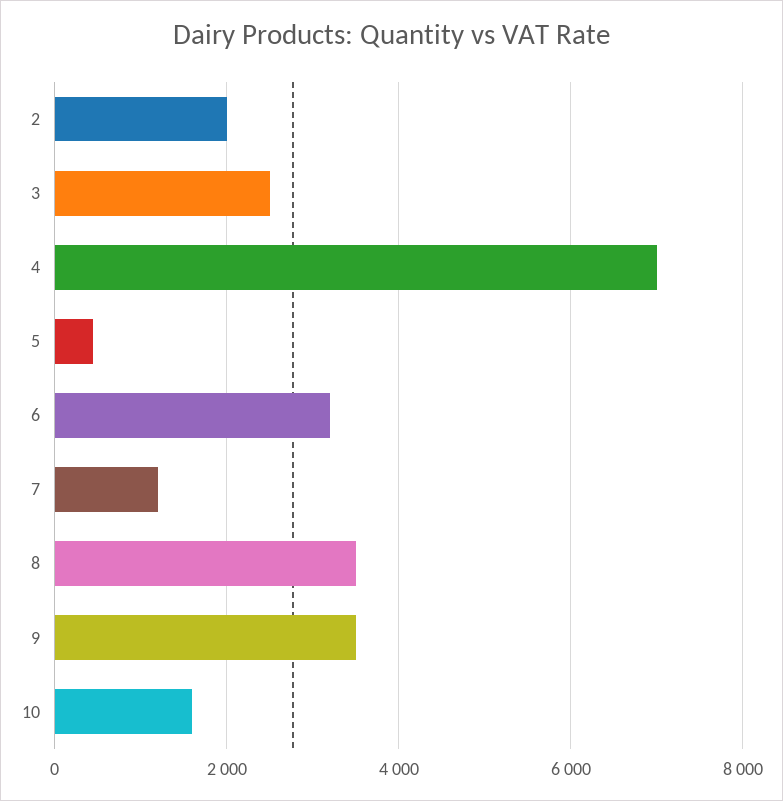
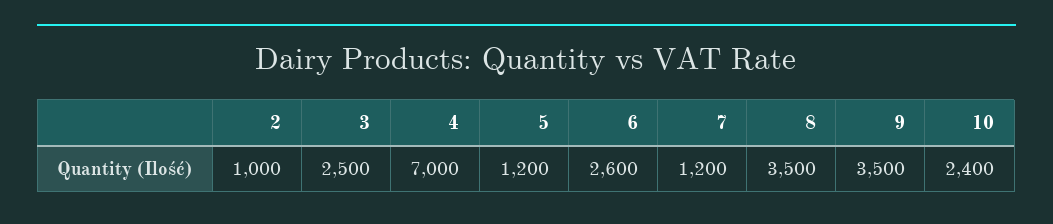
  {
-   "2": 2000,
+   "2": 1000,
    "3": 2500,
    "4": 7000,
-   "5": 400,
+   "5": 1200,
-   "6": 3200,
+   "6": 2600,
    "7": 1200,
    "8": 3500,
    "9": 3500,
-   "10": 1600
+   "10": 2400
  }

